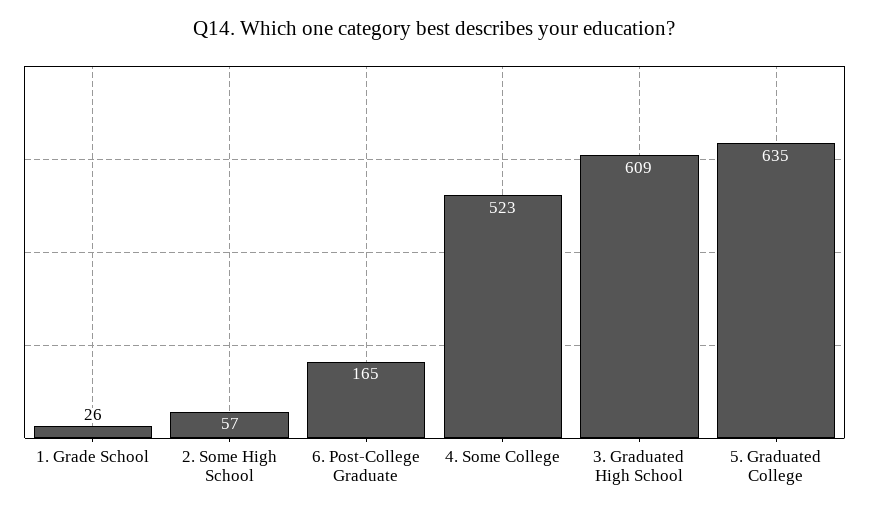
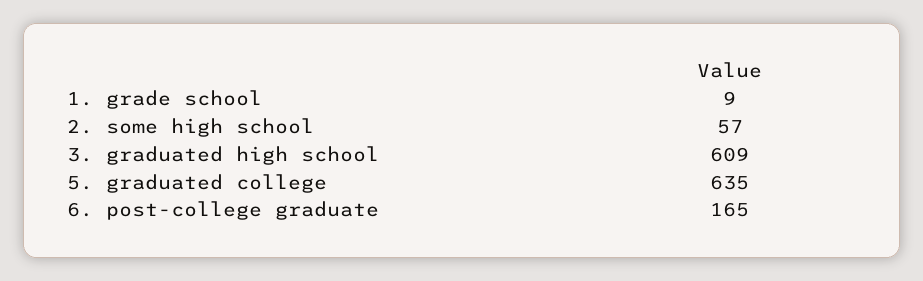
  {
-   "1. Grade School": 26,
+   "1. Grade School": 9,
    "2. Some High School": 57,
    "6. Post-College Graduate": 165,
-   "4. Some College": 523,
    "3. Graduated High School": 609,
    "5. Graduated College": 635
  }

